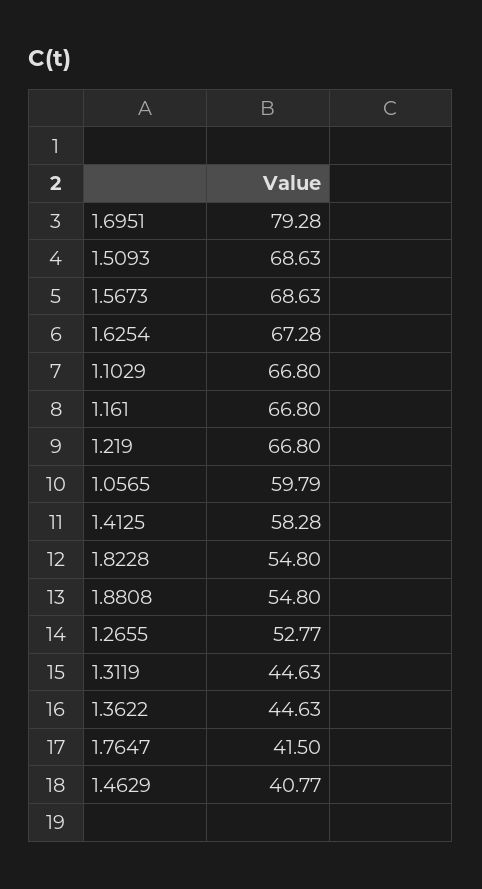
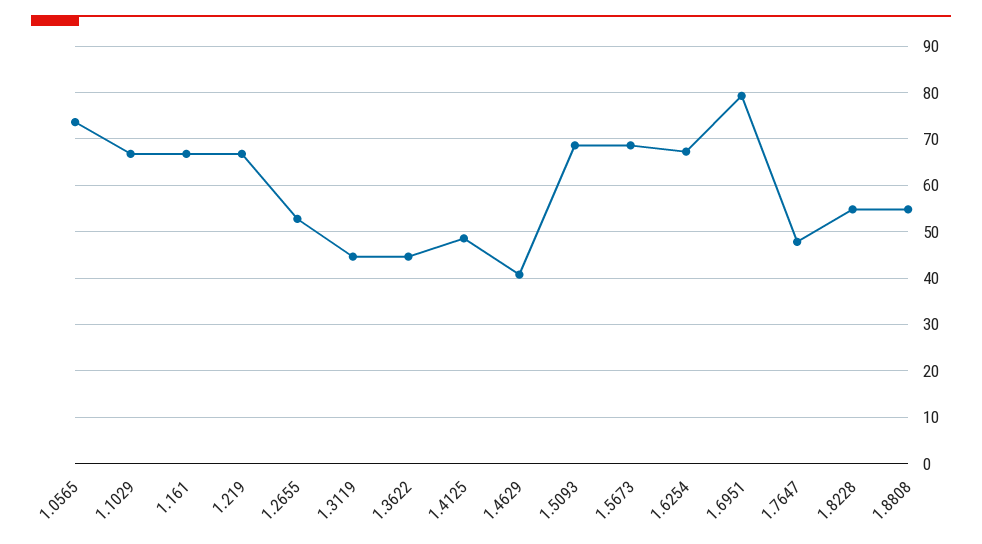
  {
    "1.6951": 79.28,
    "1.5093": 68.63,
    "1.5673": 68.63,
    "1.6254": 67.28,
    "1.1029": 66.8,
    "1.161": 66.8,
    "1.219": 66.8,
-   "1.0565": 59.79,
+   "1.0565": 74,
-   "1.4125": 58.28,
+   "1.4125": 48,
    "1.8228": 54.8,
    "1.8808": 54.8,
    "1.2655": 52.77,
    "1.3119": 44.63,
    "1.3622": 44.63,
-   "1.7647": 41.5,
+   "1.7647": 48,
    "1.4629": 40.77
  }

